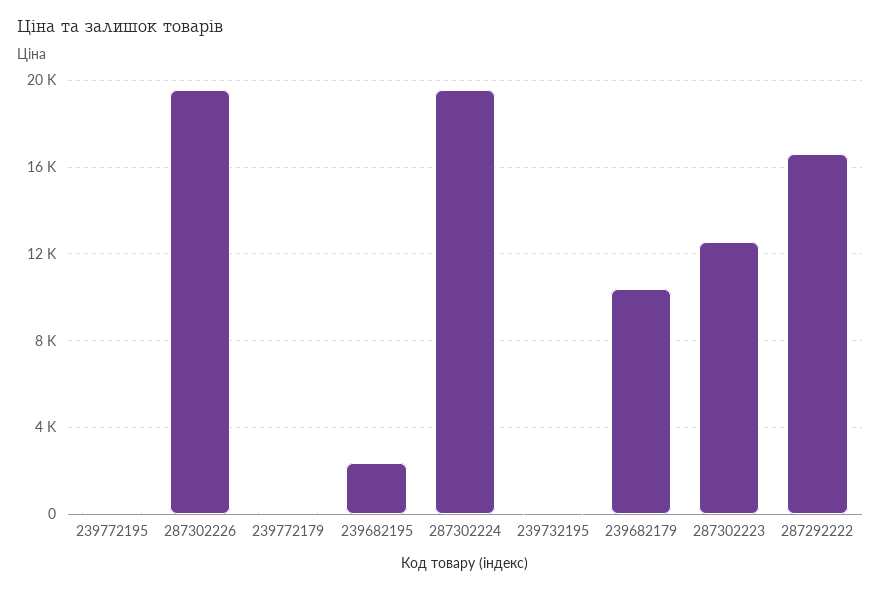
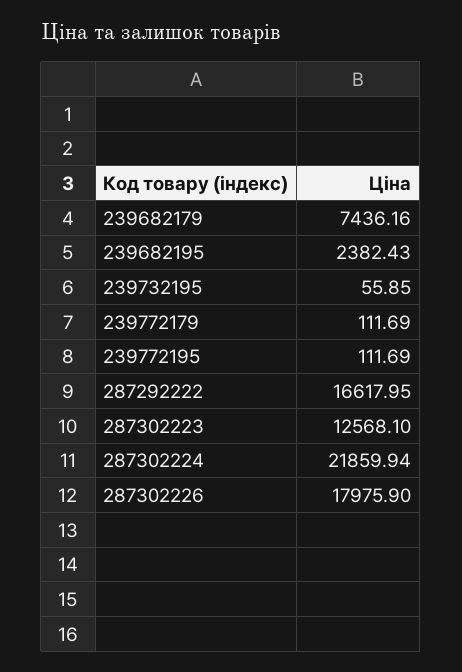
  {
    "239772195": 111.69,
-   "287302226": 19500,
+   "287302226": 17975.9,
    "239772179": 111.69,
    "239682195": 2382.43,
-   "287302224": 19500,
+   "287302224": 21859.94,
    "239732195": 55.85,
-   "239682179": 10500,
+   "239682179": 7436.16,
    "287302223": 12568.1,
    "287292222": 16617.95
  }

